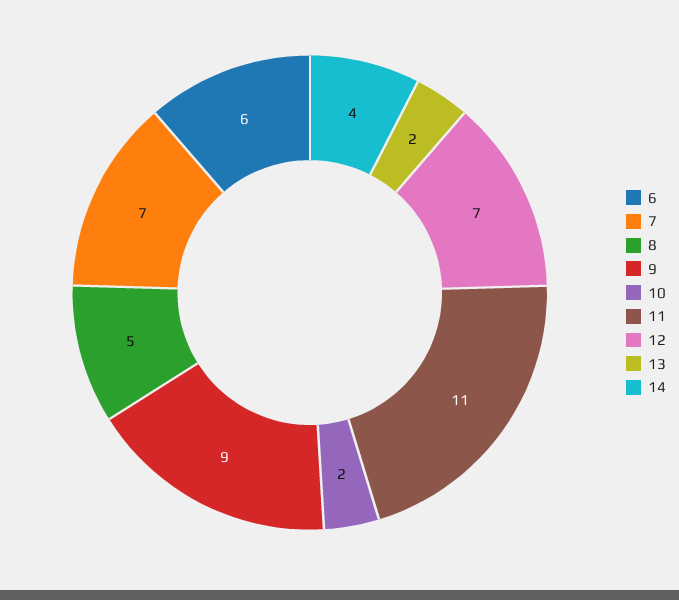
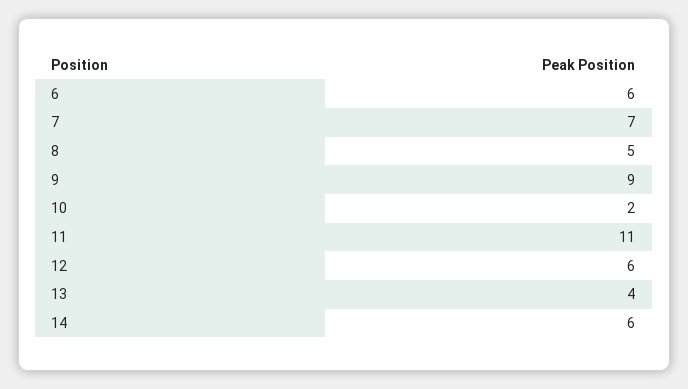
  {
    "6": 6,
    "7": 7,
    "8": 5,
    "9": 9,
    "10": 2,
    "11": 11,
-   "12": 7,
+   "12": 6,
-   "13": 2,
+   "13": 4,
-   "14": 4
+   "14": 6
  }

